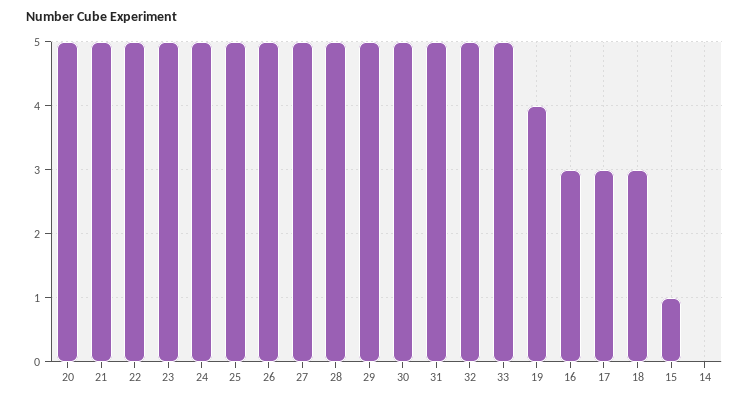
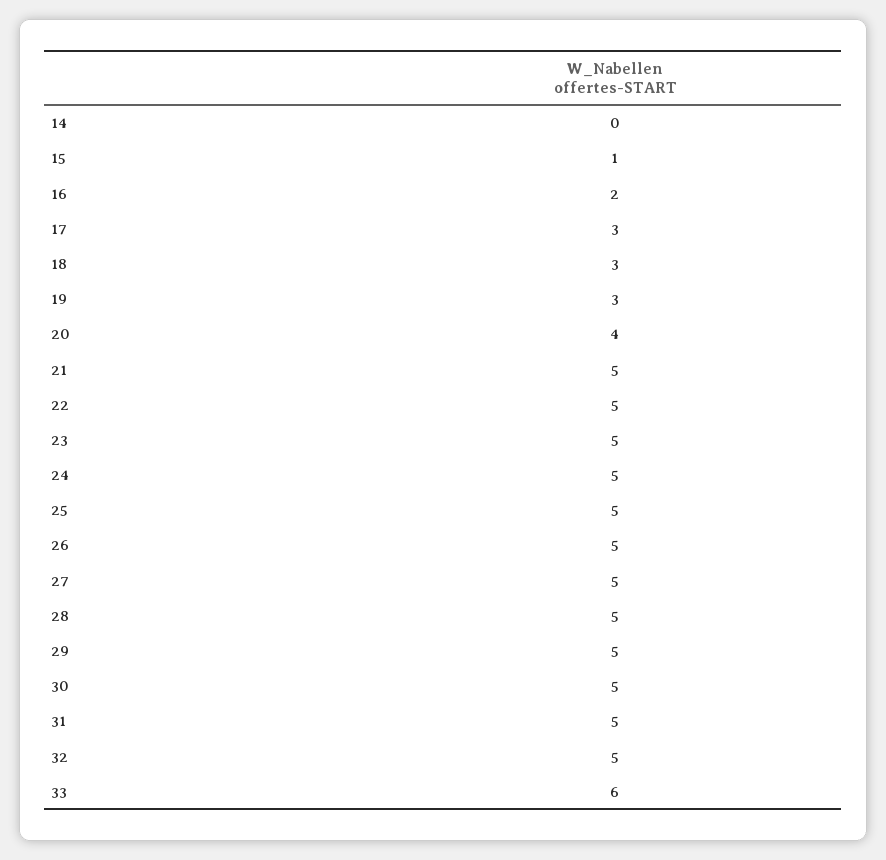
  {
-   "20": 5,
+   "20": 4,
    "21": 5,
    "22": 5,
    "23": 5,
    "24": 5,
    "25": 5,
    "26": 5,
    "27": 5,
    "28": 5,
    "29": 5,
    "30": 5,
    "31": 5,
    "32": 5,
-   "33": 5,
+   "33": 6,
-   "19": 4,
+   "19": 3,
-   "16": 3,
+   "16": 2,
    "17": 3,
    "18": 3,
    "15": 1,
    "14": 0
  }

